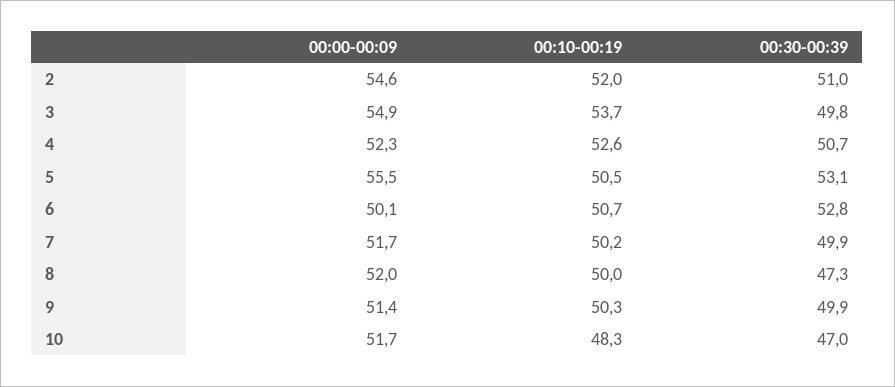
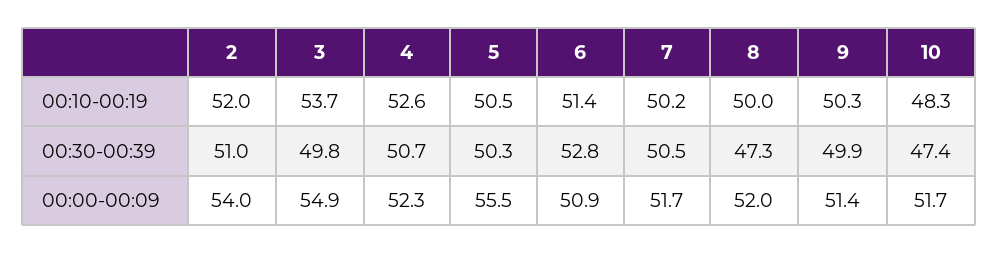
  {
    "00:00-00:09": {
-     "2": 54.6,
+     "2": 54,
      "3": 54.9,
      "4": 52.3,
      "5": 55.5,
-     "6": 50.1,
+     "6": 50.9,
      "7": 51.7,
      "8": 52,
      "9": 51.4,
      "10": 51.7
    },
    "00:10-00:19": {
      "2": 52,
      "3": 53.7,
      "4": 52.6,
      "5": 50.5,
-     "6": 50.7,
+     "6": 51.4,
      "7": 50.2,
      "8": 50,
      "9": 50.3,
      "10": 48.3
    },
    "00:30-00:39": {
      "2": 51,
      "3": 49.8,
      "4": 50.7,
-     "5": 53.1,
+     "5": 50.3,
      "6": 52.8,
-     "7": 49.9,
+     "7": 50.5,
      "8": 47.3,
      "9": 49.9,
-     "10": 47
+     "10": 47.4
    }
  }

